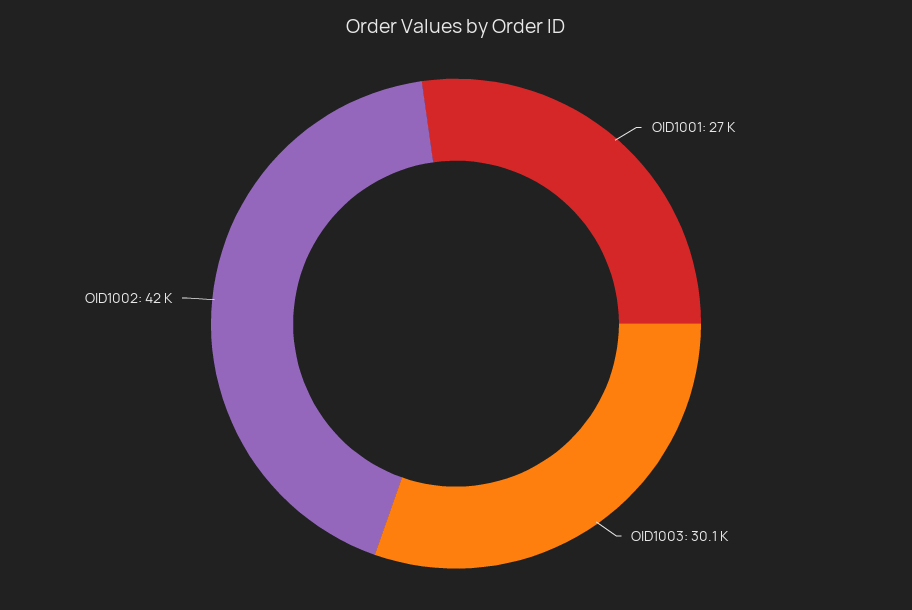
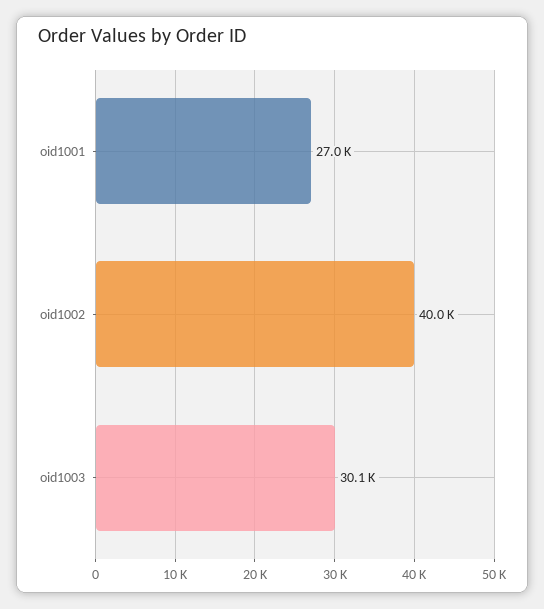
  {
    "OID1001": 27000,
    "OID1003": 30100,
-   "OID1002": 42000
+   "OID1002": 40000
  }

